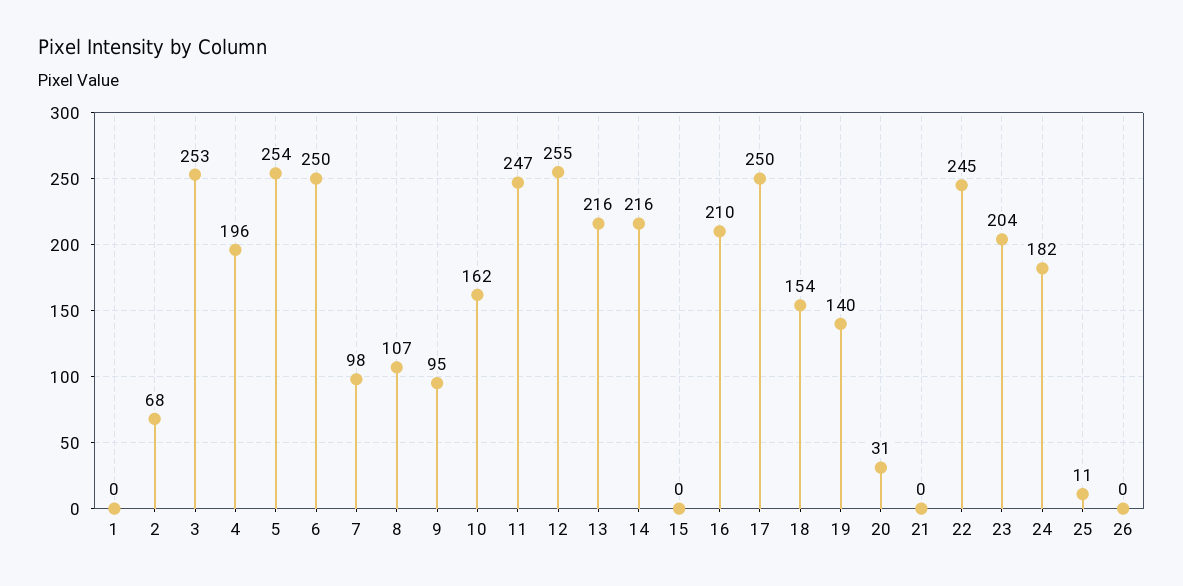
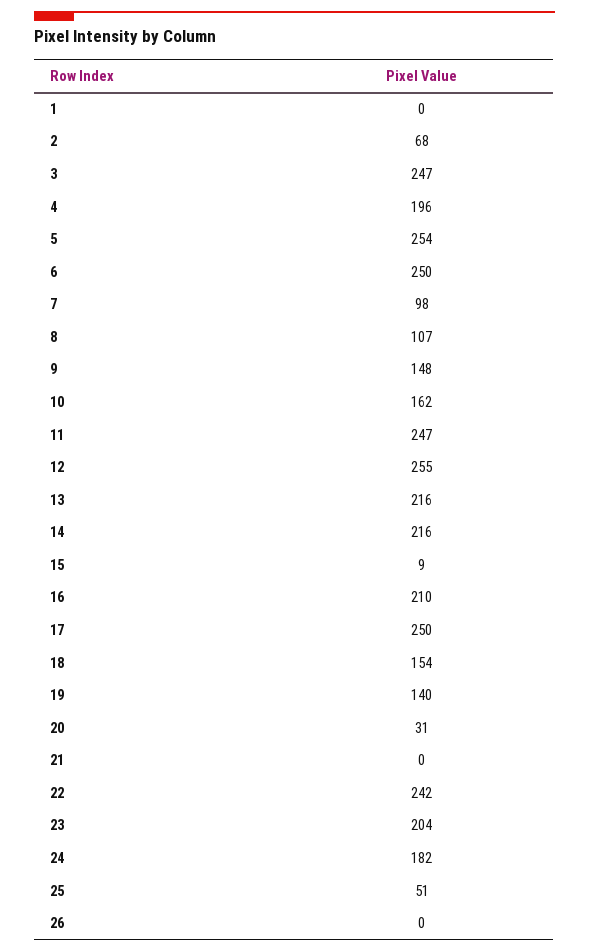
  {
    "1": 0,
    "2": 68,
-   "3": 253,
+   "3": 247,
    "4": 196,
    "5": 254,
    "6": 250,
    "7": 98,
    "8": 107,
-   "9": 95,
+   "9": 148,
    "10": 162,
    "11": 247,
    "12": 255,
    "13": 216,
    "14": 216,
-   "15": 0,
+   "15": 9,
    "16": 210,
    "17": 250,
    "18": 154,
    "19": 140,
    "20": 31,
    "21": 0,
-   "22": 245,
+   "22": 242,
    "23": 204,
    "24": 182,
-   "25": 11,
+   "25": 51,
    "26": 0
  }

